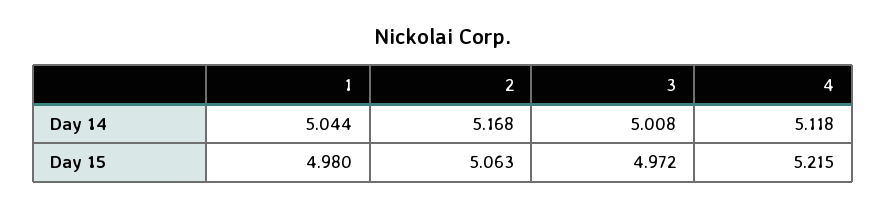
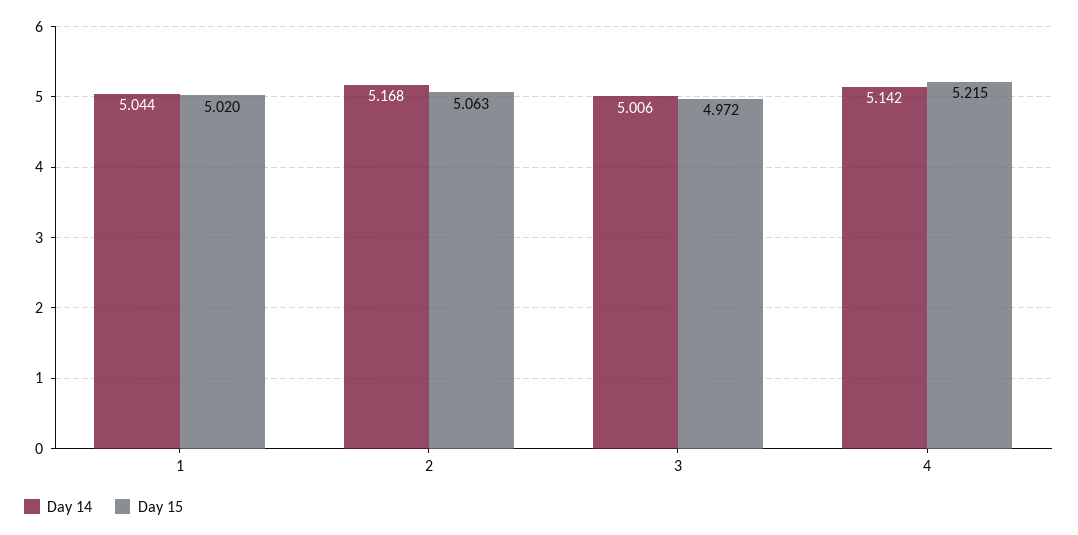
  {
    "Day 14": {
      "1": 5.044,
      "2": 5.168,
-     "3": 5.008,
+     "3": 5.006,
-     "4": 5.118
+     "4": 5.142
    },
    "Day 15": {
-     "1": 4.98,
+     "1": 5.02,
      "2": 5.063,
      "3": 4.972,
      "4": 5.215
    }
  }

